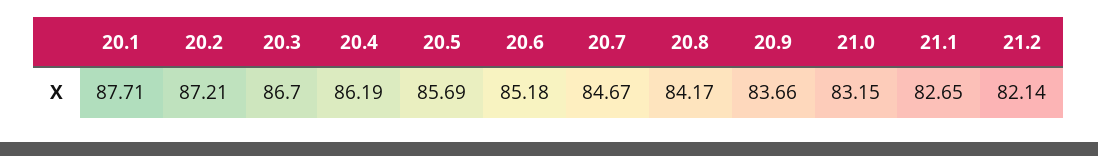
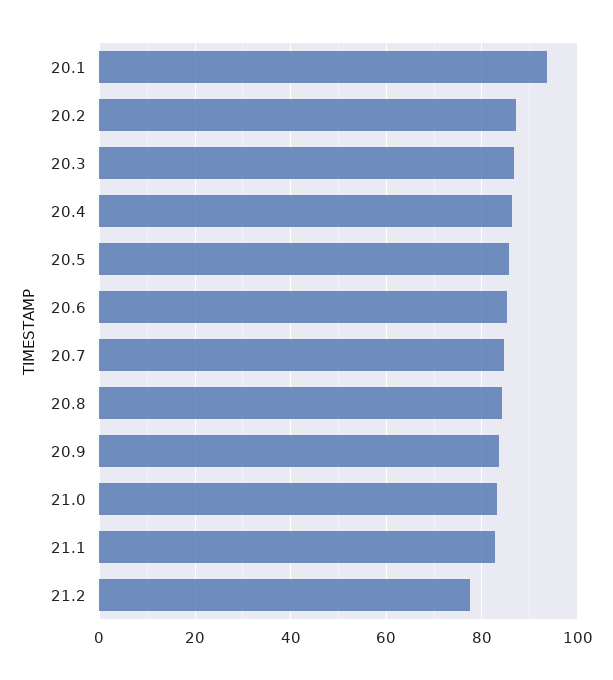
  {
-   "20.1": 87.71,
+   "20.1": 94,
    "20.2": 87.21,
    "20.3": 86.7,
    "20.4": 86.19,
    "20.5": 85.69,
    "20.6": 85.18,
    "20.7": 84.67,
    "20.8": 84.17,
    "20.9": 83.66,
    "21.0": 83.15,
    "21.1": 82.65,
-   "21.2": 82.14
+   "21.2": 78
  }

